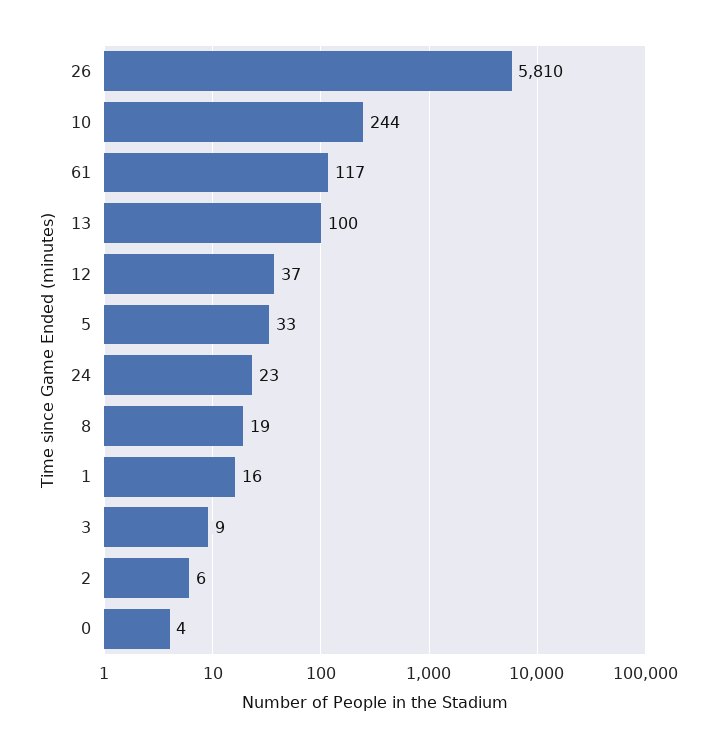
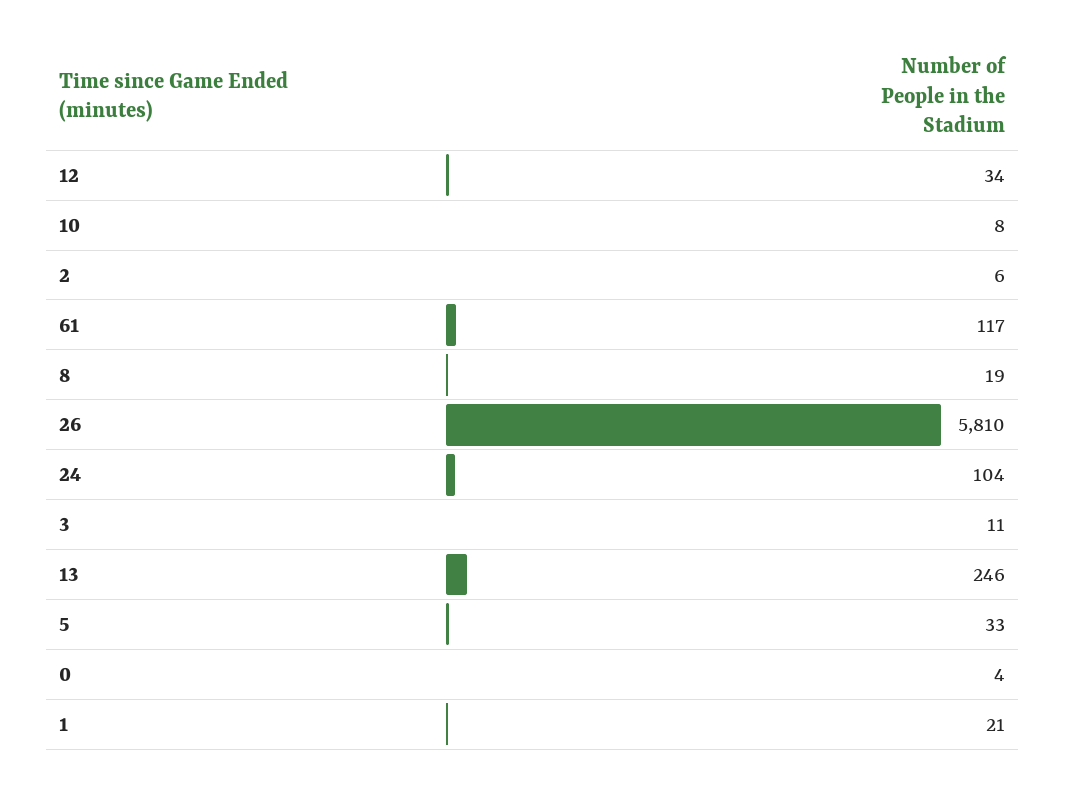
  {
    "26": 5810,
-   "10": 244,
+   "10": 8,
    "61": 117,
-   "13": 100,
+   "13": 246,
-   "12": 37,
+   "12": 34,
    "5": 33,
-   "24": 23,
+   "24": 104,
    "8": 19,
-   "1": 16,
+   "1": 21,
-   "3": 9,
+   "3": 11,
    "2": 6,
    "0": 4
  }

